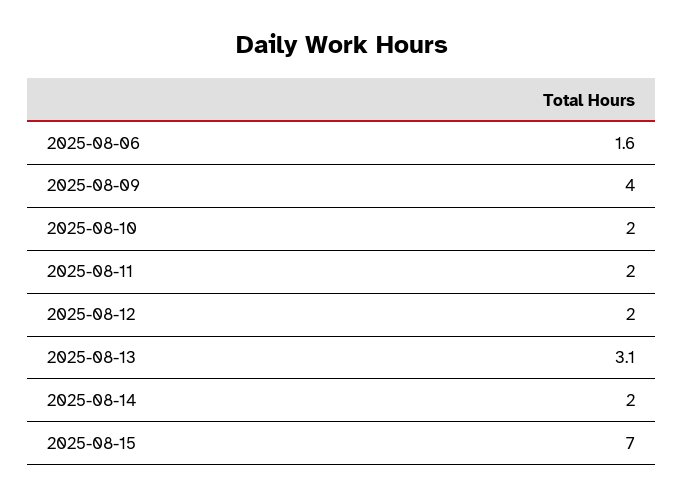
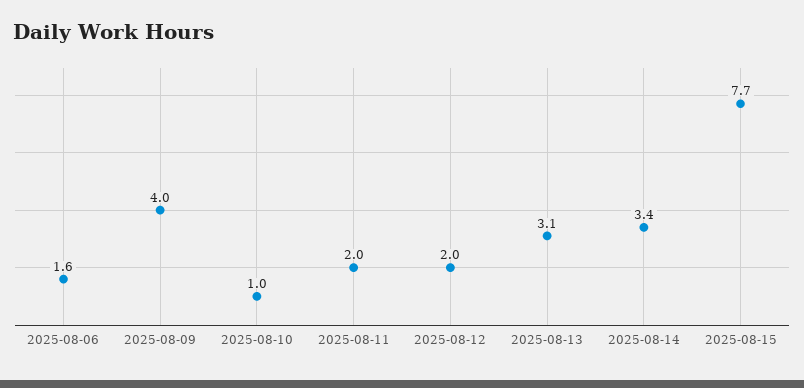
  {
    "2025-08-06": 1.6,
    "2025-08-09": 4,
-   "2025-08-10": 2,
+   "2025-08-10": 1,
    "2025-08-11": 2,
    "2025-08-12": 2,
    "2025-08-13": 3.1,
-   "2025-08-14": 2,
+   "2025-08-14": 3.4,
-   "2025-08-15": 7
+   "2025-08-15": 7.7
  }

